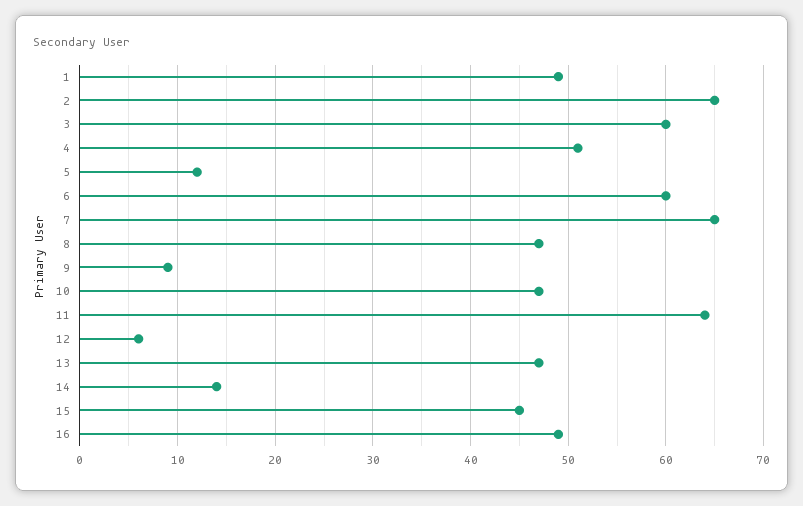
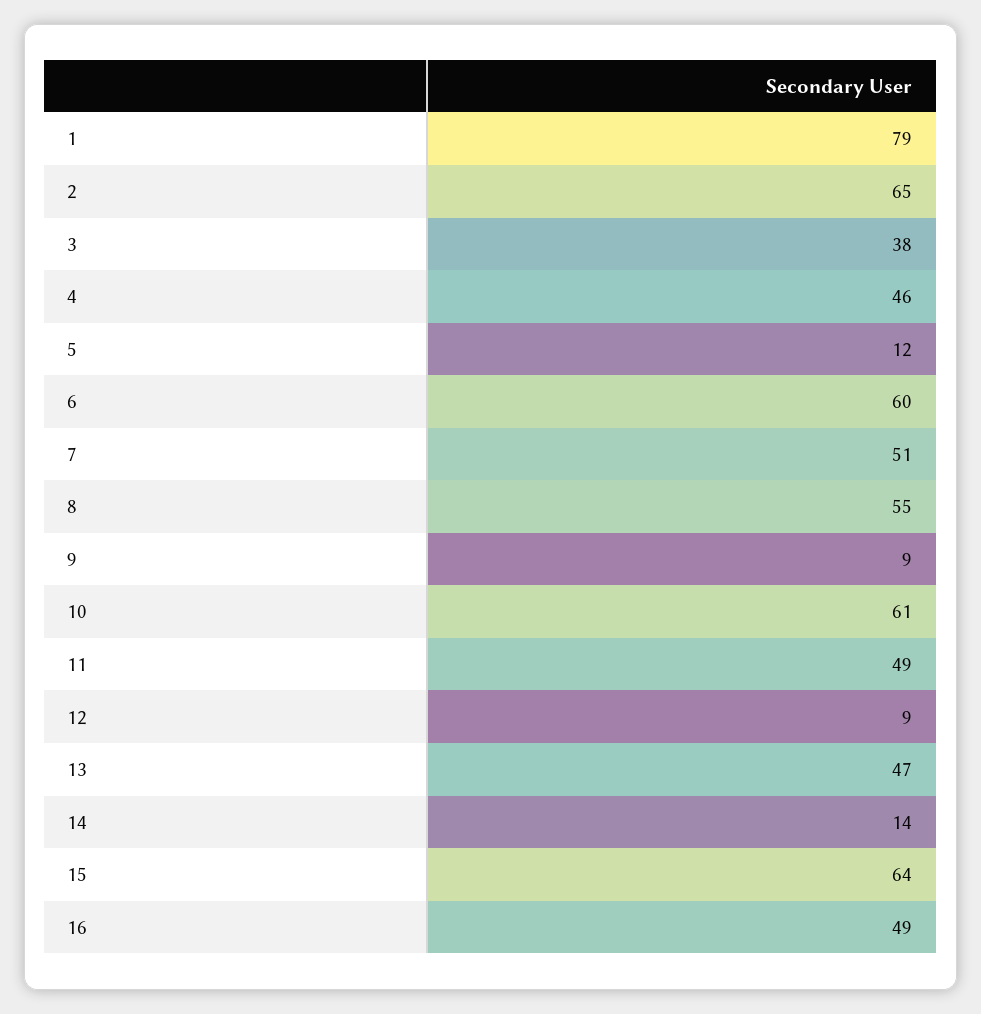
  {
-   "1": 49,
+   "1": 79,
    "2": 65,
-   "3": 60,
+   "3": 38,
-   "4": 51,
+   "4": 46,
    "5": 12,
    "6": 60,
-   "7": 65,
+   "7": 51,
-   "8": 47,
+   "8": 55,
    "9": 9,
-   "10": 47,
+   "10": 61,
-   "11": 64,
+   "11": 49,
-   "12": 6,
+   "12": 9,
    "13": 47,
    "14": 14,
-   "15": 45,
+   "15": 64,
    "16": 49
  }

